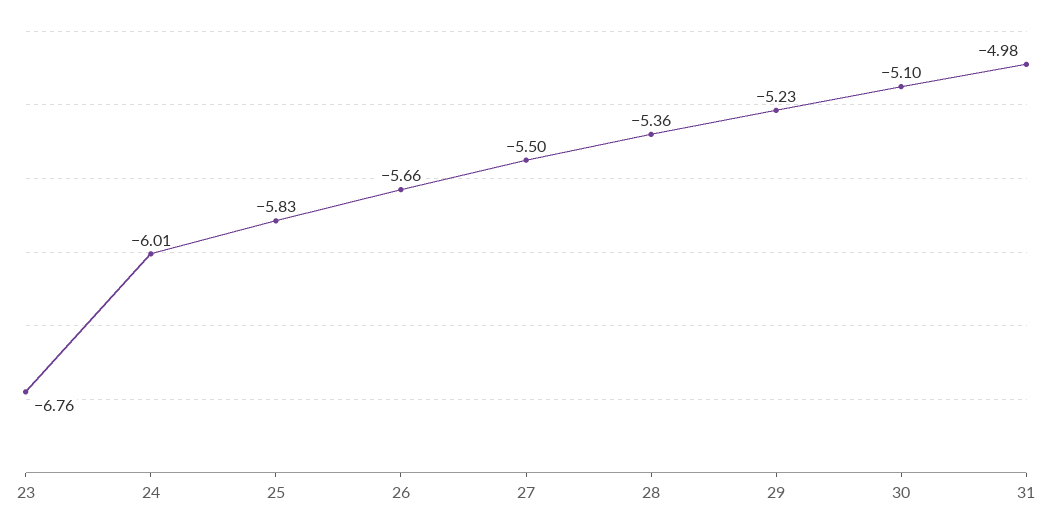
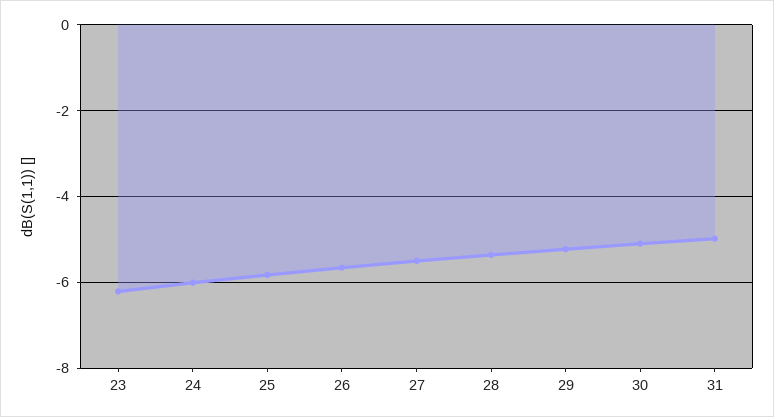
  {
-   "23": -6.76,
+   "23": -6.2,
    "24": -6.01,
    "25": -5.83,
    "26": -5.66,
    "27": -5.5,
    "28": -5.36,
    "29": -5.23,
    "30": -5.1,
    "31": -4.98
  }

